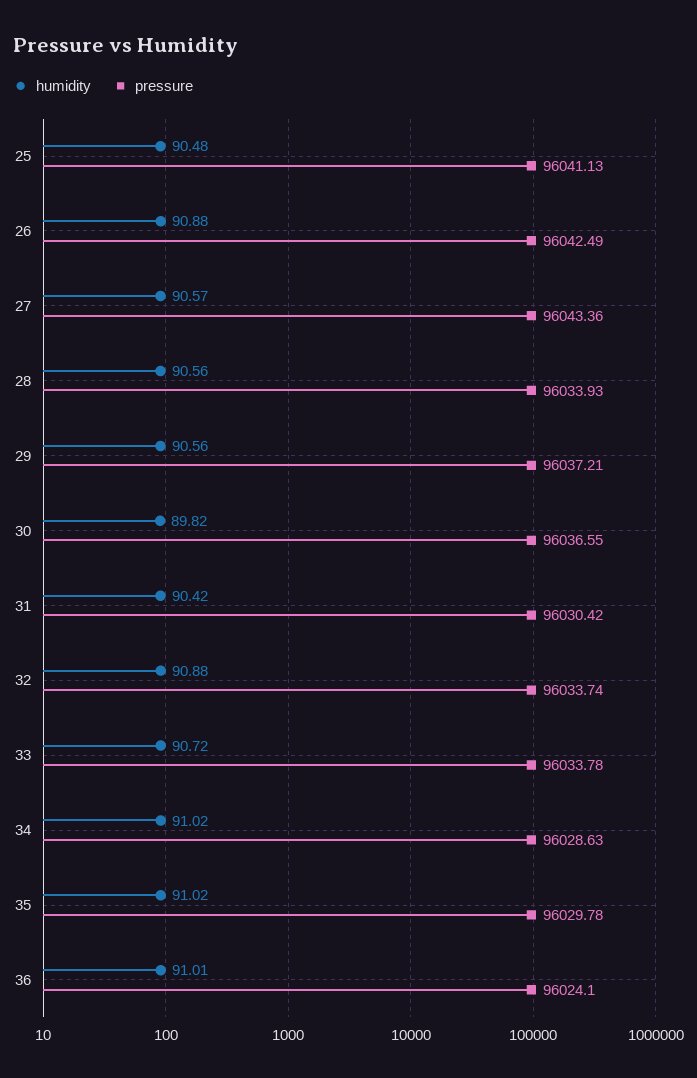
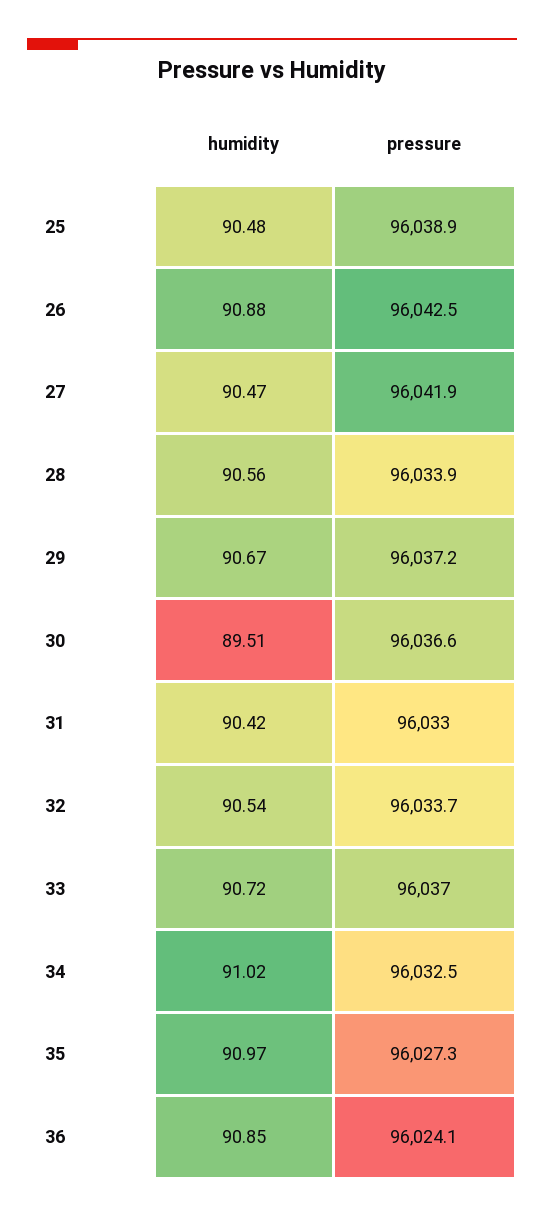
  {
    "humidity": {
      "25": 90.48,
      "26": 90.88,
-     "27": 90.57,
+     "27": 90.47,
      "28": 90.56,
-     "29": 90.56,
+     "29": 90.67,
-     "30": 89.82,
+     "30": 89.51,
      "31": 90.42,
-     "32": 90.88,
+     "32": 90.54,
      "33": 90.72,
      "34": 91.02,
-     "35": 91.02,
+     "35": 90.97,
-     "36": 91.01
+     "36": 90.85
    },
    "pressure": {
-     "25": 96041.13,
+     "25": 96038.9,
      "26": 96042.49,
-     "27": 96043.36,
+     "27": 96041.9,
      "28": 96033.93,
      "29": 96037.21,
      "30": 96036.55,
-     "31": 96030.42,
+     "31": 96033,
      "32": 96033.74,
-     "33": 96033.78,
+     "33": 96037,
-     "34": 96028.63,
+     "34": 96032.5,
-     "35": 96029.78,
+     "35": 96027.3,
      "36": 96024.1
    }
  }

